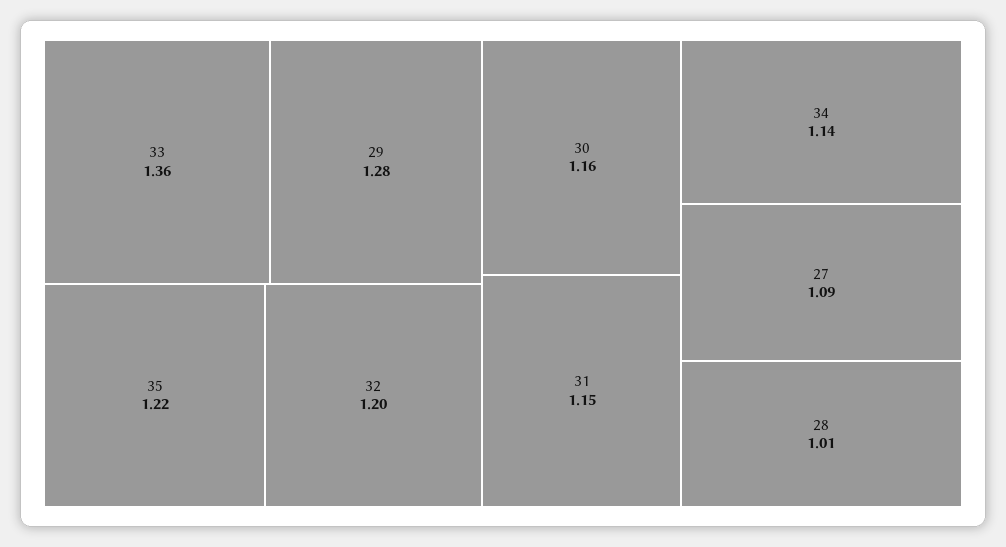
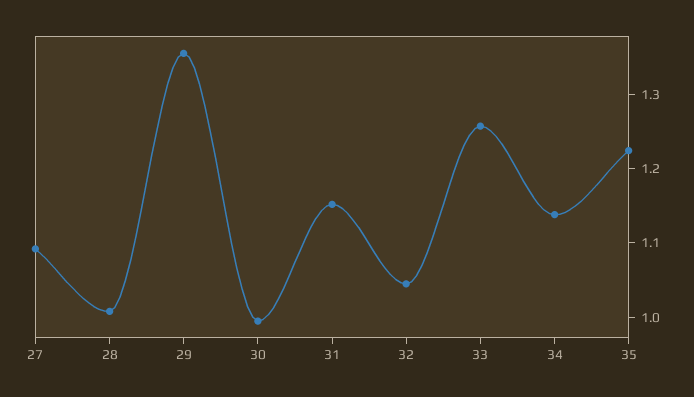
  {
-   "33": 1.36,
+   "33": 1.26,
-   "29": 1.28,
+   "29": 1.36,
    "35": 1.22,
-   "32": 1.2,
+   "32": 1.04,
-   "30": 1.16,
+   "30": 1,
    "31": 1.15,
    "34": 1.14,
    "27": 1.09,
    "28": 1.01
  }

